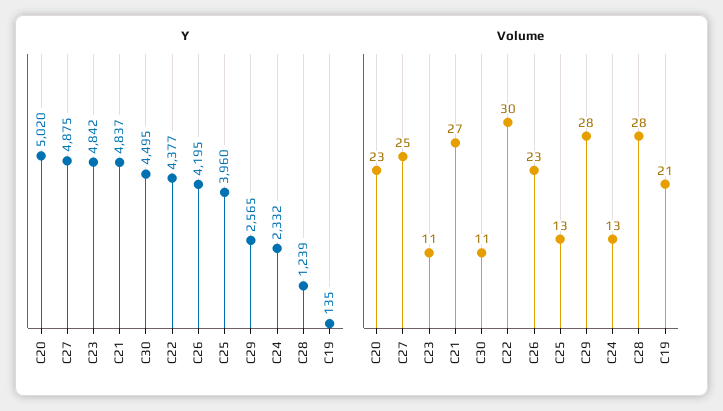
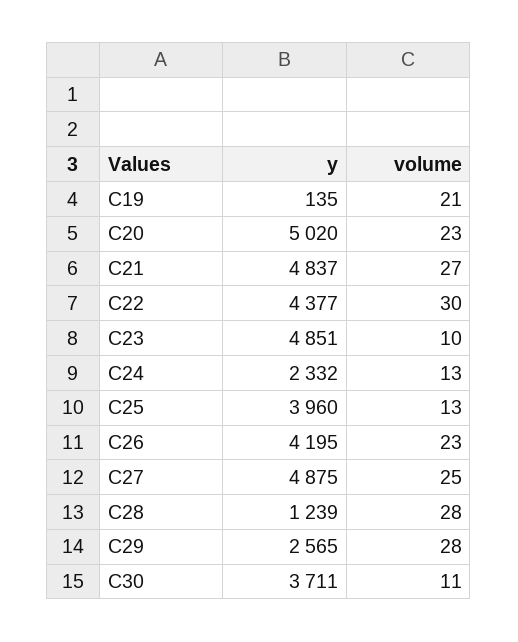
  {
    "Y": {
      "C20": 5020,
      "C27": 4875,
-     "C23": 4842,
+     "C23": 4851,
      "C21": 4837,
-     "C30": 4495,
+     "C30": 3711,
      "C22": 4377,
      "C26": 4195,
      "C25": 3960,
      "C29": 2565,
      "C24": 2332,
      "C28": 1239,
      "C19": 135
    },
    "Volume": {
      "C20": 23,
      "C27": 25,
-     "C23": 11,
+     "C23": 10,
      "C21": 27,
      "C30": 11,
      "C22": 30,
      "C26": 23,
      "C25": 13,
      "C29": 28,
      "C24": 13,
      "C28": 28,
      "C19": 21
    }
  }

